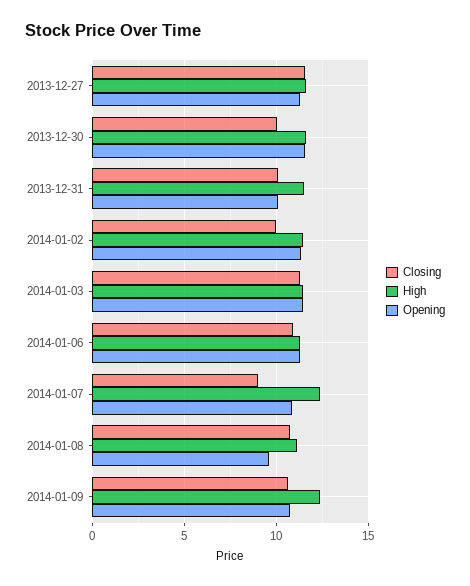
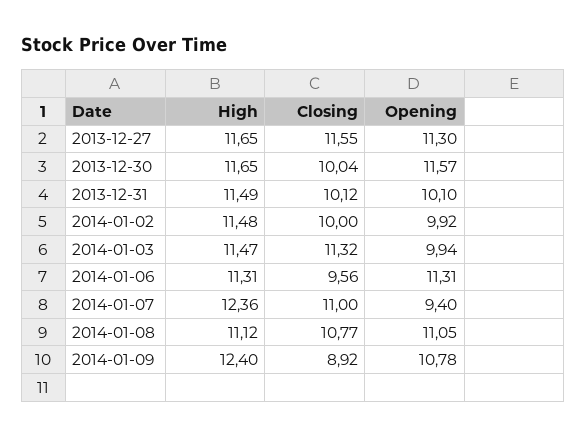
  {
    "Closing": {
      "2013-12-27": 11.55,
      "2013-12-30": 10.04,
      "2013-12-31": 10.12,
      "2014-01-02": 10,
      "2014-01-03": 11.32,
-     "2014-01-06": 11,
+     "2014-01-06": 9.56,
-     "2014-01-07": 9,
+     "2014-01-07": 11,
      "2014-01-08": 10.77,
-     "2014-01-09": 10.5
+     "2014-01-09": 8.92
    },
    "High": {
      "2013-12-27": 11.65,
      "2013-12-30": 11.65,
      "2013-12-31": 11.49,
      "2014-01-02": 11.48,
      "2014-01-03": 11.47,
      "2014-01-06": 11.31,
      "2014-01-07": 12.36,
      "2014-01-08": 11.12,
      "2014-01-09": 12.4
    },
    "Opening": {
      "2013-12-27": 11.3,
      "2013-12-30": 11.57,
      "2013-12-31": 10.1,
-     "2014-01-02": 11.5,
+     "2014-01-02": 9.92,
-     "2014-01-03": 11.5,
+     "2014-01-03": 9.94,
      "2014-01-06": 11.31,
-     "2014-01-07": 11,
+     "2014-01-07": 9.4,
-     "2014-01-08": 9.5,
+     "2014-01-08": 11.05,
      "2014-01-09": 10.78
    }
  }

